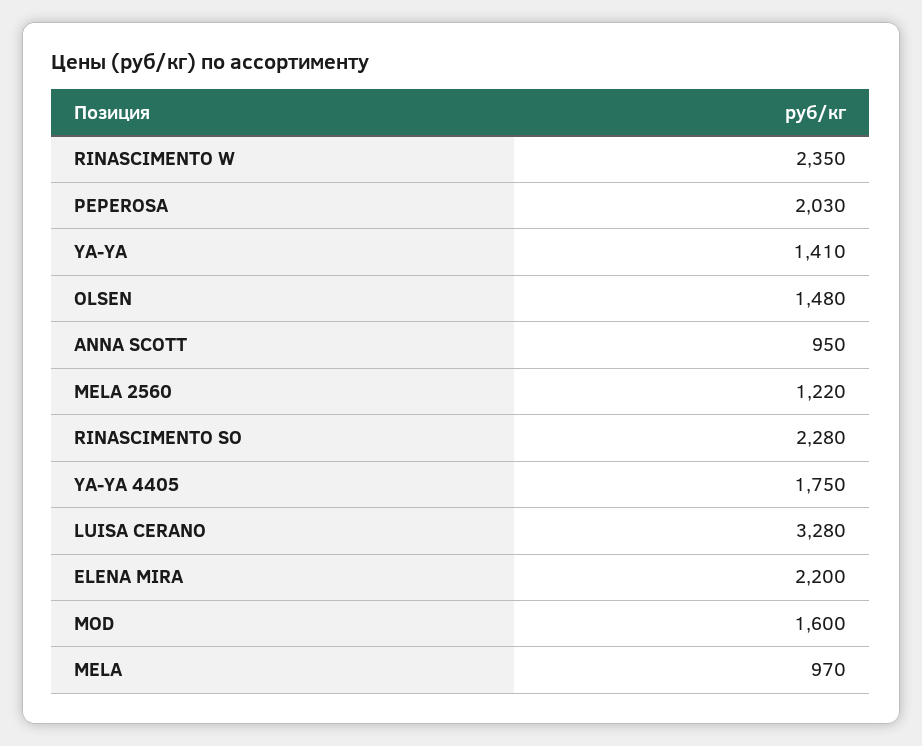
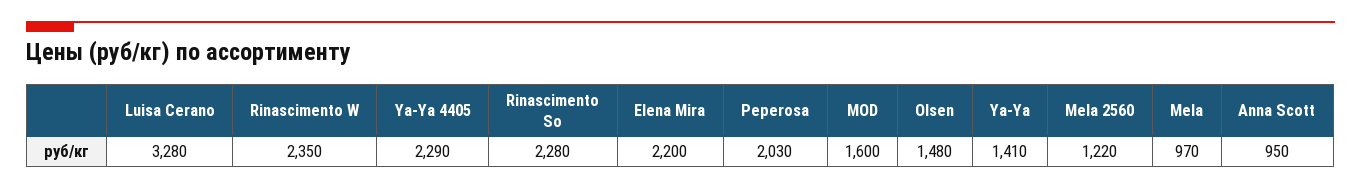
  {
    "RINASCIMENTO W": 2350,
    "PEPEROSA": 2030,
    "YA-YA": 1410,
    "OLSEN": 1480,
    "ANNA SCOTT": 950,
    "MELA 2560": 1220,
    "RINASCIMENTO SO": 2280,
-   "YA-YA 4405": 1750,
+   "YA-YA 4405": 2290,
    "LUISA CERANO": 3280,
    "ELENA MIRA": 2200,
    "MOD": 1600,
    "MELA": 970
  }

